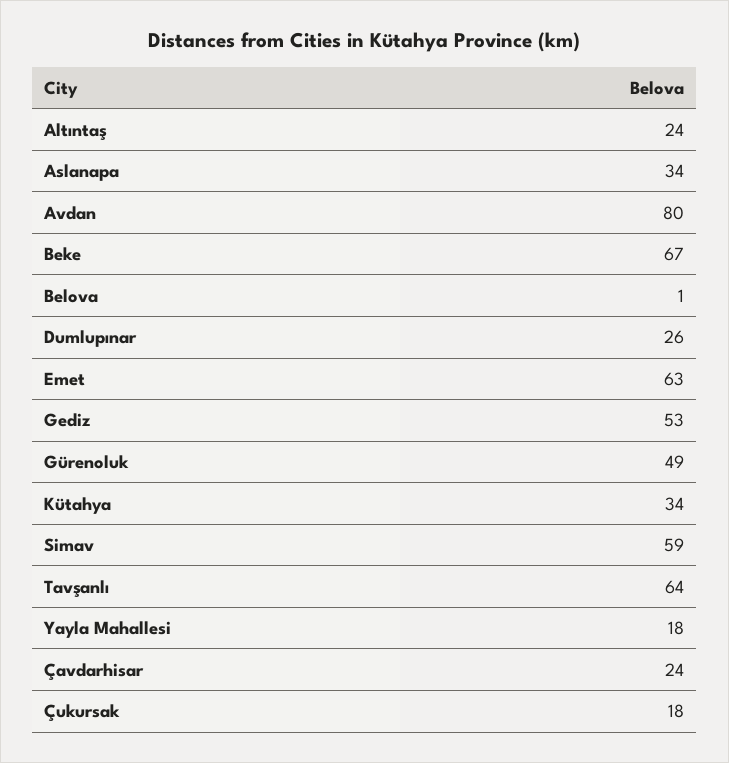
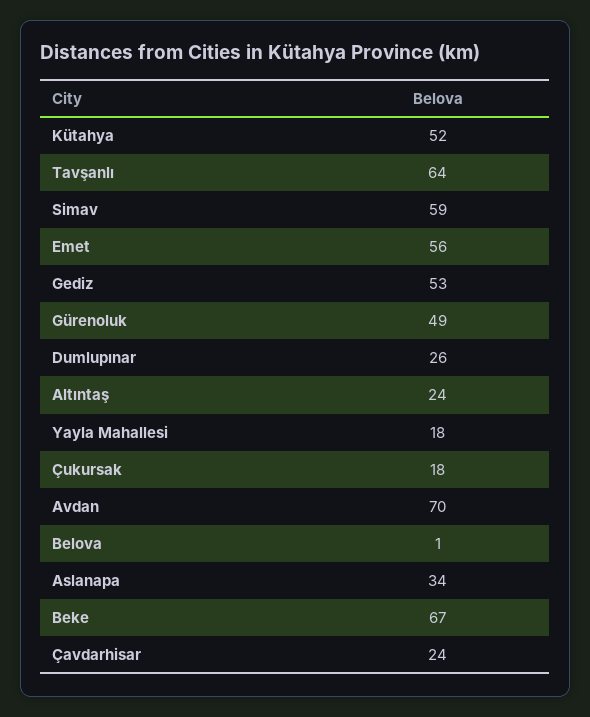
  {
    "Altıntaş": 24,
    "Aslanapa": 34,
-   "Avdan": 80,
+   "Avdan": 70,
    "Beke": 67,
    "Belova": 1,
    "Dumlupınar": 26,
-   "Emet": 63,
+   "Emet": 56,
    "Gediz": 53,
    "Gürenoluk": 49,
-   "Kütahya": 34,
+   "Kütahya": 52,
    "Simav": 59,
    "Tavşanlı": 64,
    "Yayla Mahallesi": 18,
    "Çavdarhisar": 24,
    "Çukursak": 18
  }

